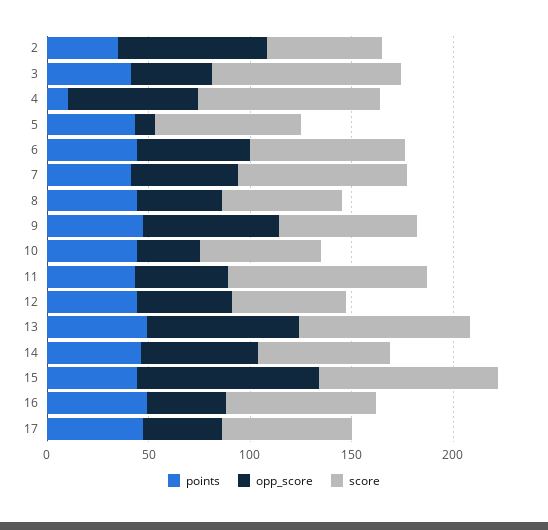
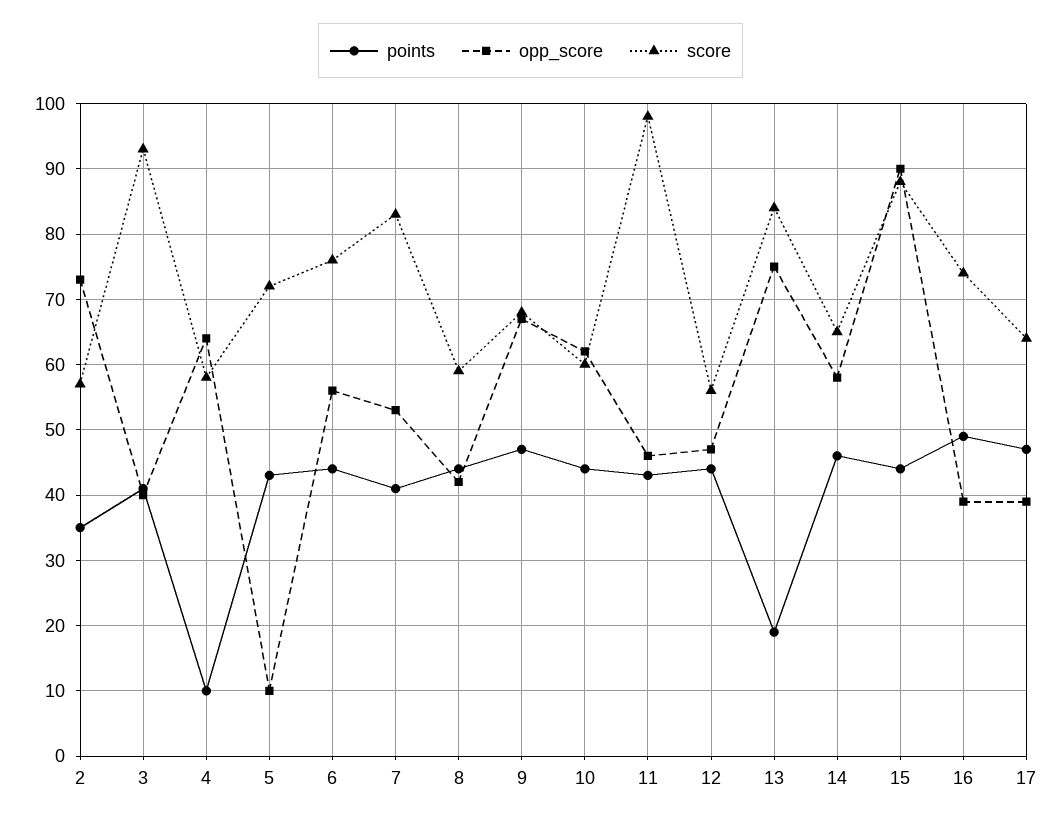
  {
    "points": {
      "2": 35,
      "3": 41,
      "4": 10,
      "5": 43,
      "6": 44,
      "7": 41,
      "8": 44,
      "9": 47,
      "10": 44,
      "11": 43,
      "12": 44,
-     "13": 50,
+     "13": 19,
      "14": 46,
      "15": 44,
      "16": 49,
      "17": 47
    },
    "opp_score": {
      "2": 73,
      "3": 40,
      "4": 64,
      "5": 10,
      "6": 56,
      "7": 53,
      "8": 42,
      "9": 67,
-     "10": 30,
+     "10": 62,
      "11": 46,
      "12": 47,
      "13": 75,
      "14": 58,
      "15": 90,
      "16": 39,
      "17": 39
    },
    "score": {
      "2": 57,
      "3": 93,
-     "4": 90,
+     "4": 58,
      "5": 72,
      "6": 76,
      "7": 83,
      "8": 59,
      "9": 68,
      "10": 60,
      "11": 98,
      "12": 56,
      "13": 84,
      "14": 65,
      "15": 88,
      "16": 74,
      "17": 64
    }
  }

